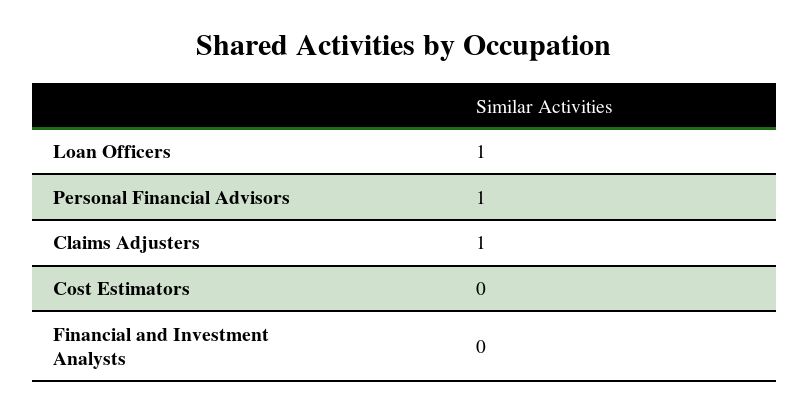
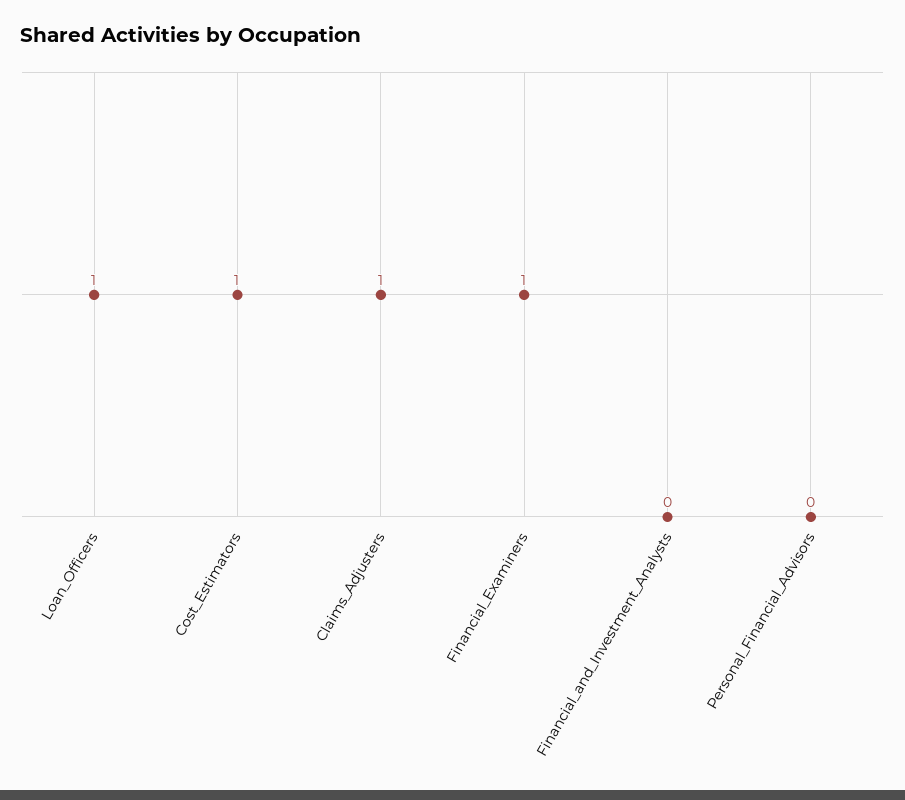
  {
    "Loan Officers": 1,
-   "Personal Financial Advisors": 1,
+   "Personal Financial Advisors": 0,
    "Claims Adjusters": 1,
-   "Cost Estimators": 0,
+   "Cost Estimators": 1,
-   "Financial and Investment Analysts": 0
+   "Financial and Investment Analysts": 0,
+   "Financial_Examiners": 1
  }

